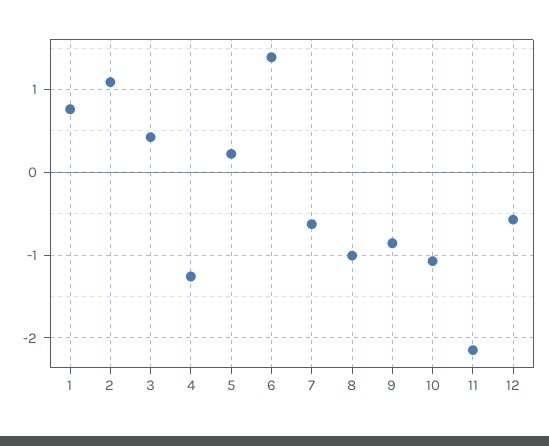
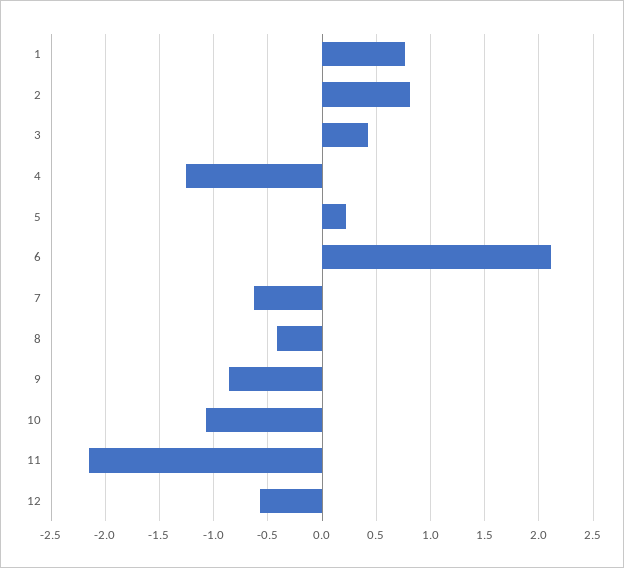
  {
    "1": 0.8,
-   "2": 1.1,
+   "2": 0.8,
    "3": 0.4,
    "4": -1.3,
    "5": 0.2,
-   "6": 1.4,
+   "6": 2.1,
    "7": -0.6,
-   "8": -1,
+   "8": -0.4,
    "9": -0.9,
    "10": -1.1,
    "11": -2.1,
    "12": -0.6
  }

